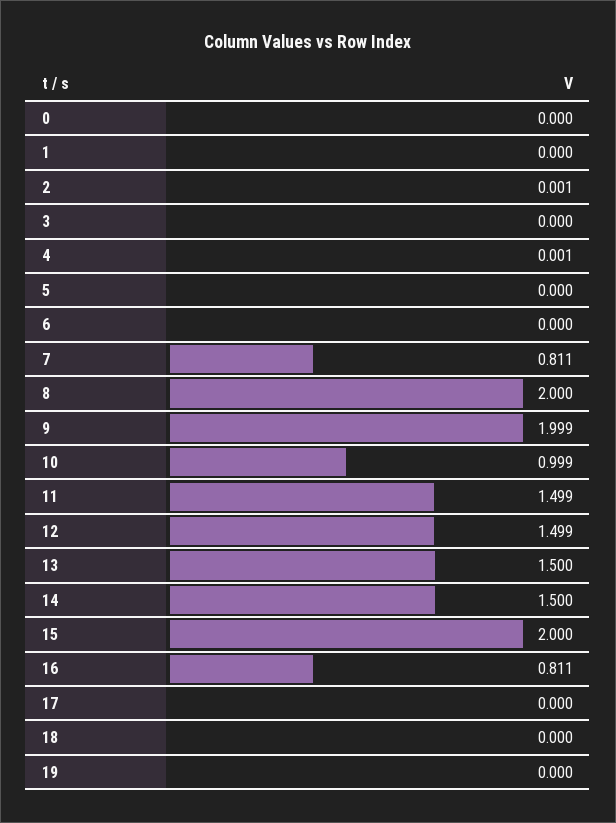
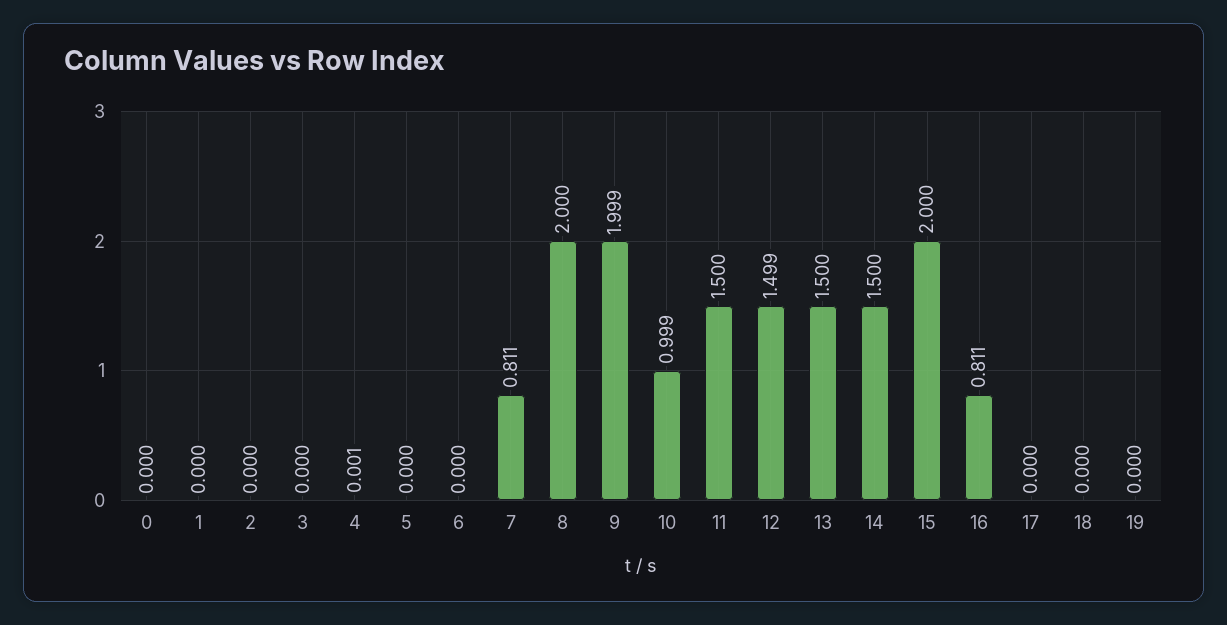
  {
    "0": 0,
    "1": 0,
-   "2": 0.001,
+   "2": 0,
    "3": 0,
    "4": 0.001,
    "5": 0,
    "6": 0,
    "7": 0.811,
    "8": 2,
    "9": 1.999,
    "10": 0.999,
-   "11": 1.499,
+   "11": 1.5,
    "12": 1.499,
    "13": 1.5,
    "14": 1.5,
    "15": 2,
    "16": 0.811,
    "17": 0,
    "18": 0,
    "19": 0
  }

